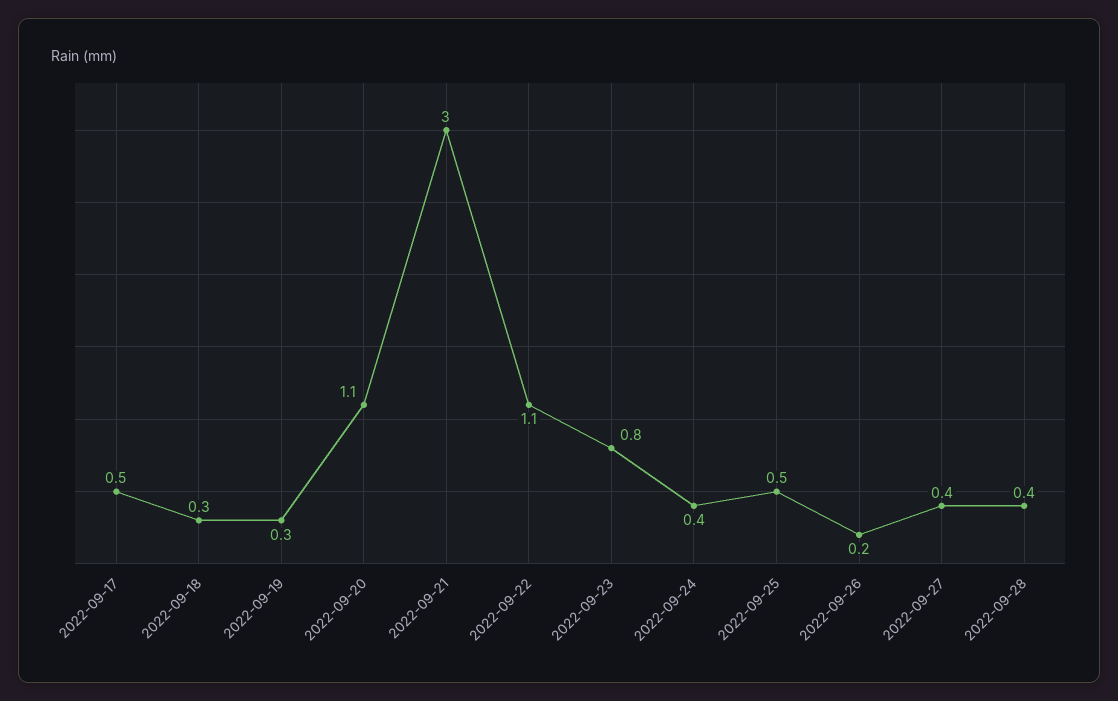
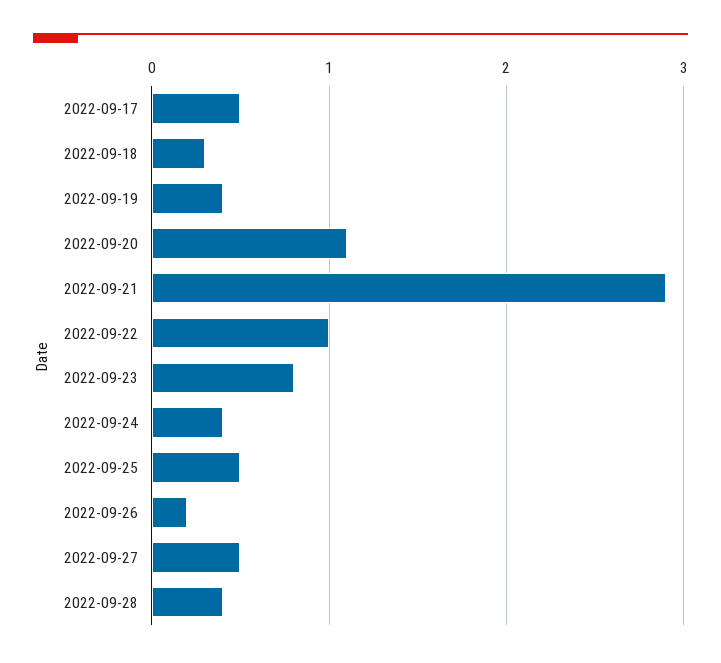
  {
    "2022-09-17": 0.5,
    "2022-09-18": 0.3,
-   "2022-09-19": 0.3,
+   "2022-09-19": 0.4,
    "2022-09-20": 1.1,
-   "2022-09-21": 3,
+   "2022-09-21": 2.9,
-   "2022-09-22": 1.1,
+   "2022-09-22": 1,
    "2022-09-23": 0.8,
    "2022-09-24": 0.4,
    "2022-09-25": 0.5,
    "2022-09-26": 0.2,
-   "2022-09-27": 0.4,
+   "2022-09-27": 0.5,
    "2022-09-28": 0.4
  }

